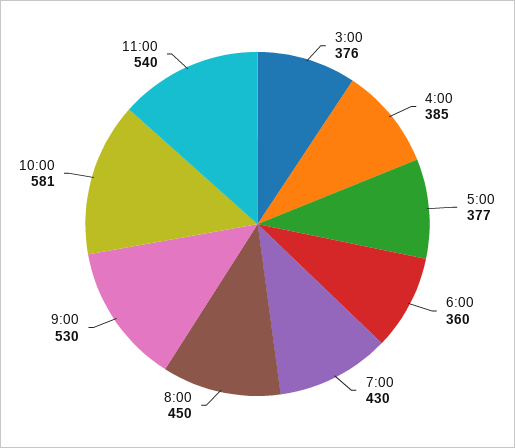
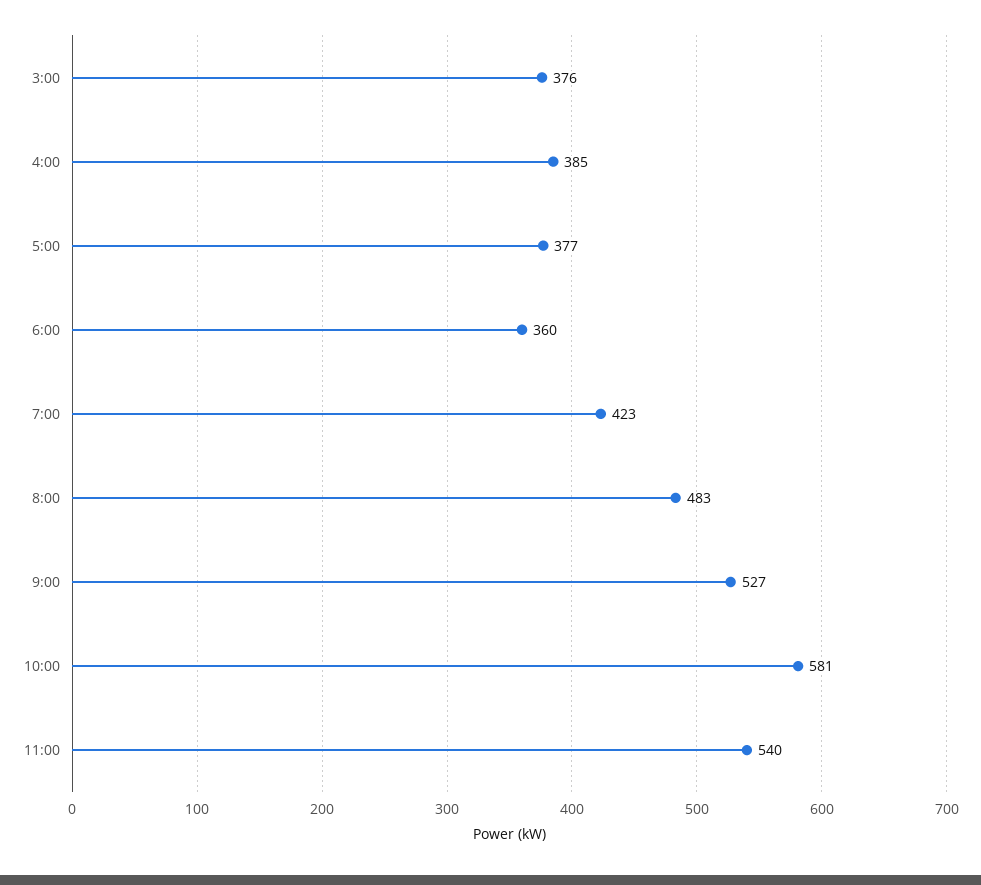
  {
    "3:00": 376,
    "4:00": 385,
    "5:00": 377,
    "6:00": 360,
-   "7:00": 430,
+   "7:00": 423,
-   "8:00": 450,
+   "8:00": 483,
-   "9:00": 530,
+   "9:00": 527,
    "10:00": 581,
    "11:00": 540
  }

